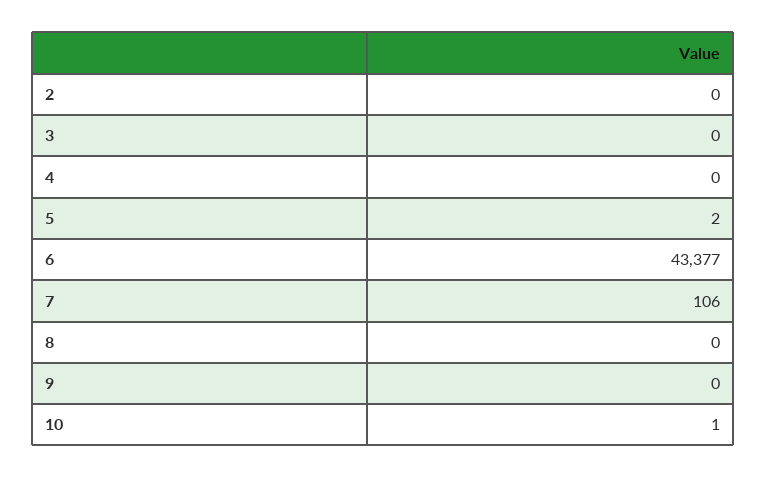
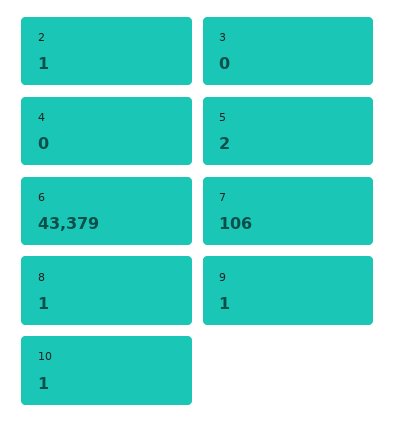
  {
-   "2": 0,
+   "2": 1,
    "3": 0,
    "4": 0,
    "5": 2,
-   "6": 43377,
+   "6": 43379,
    "7": 106,
-   "8": 0,
+   "8": 1,
-   "9": 0,
+   "9": 1,
    "10": 1
  }

